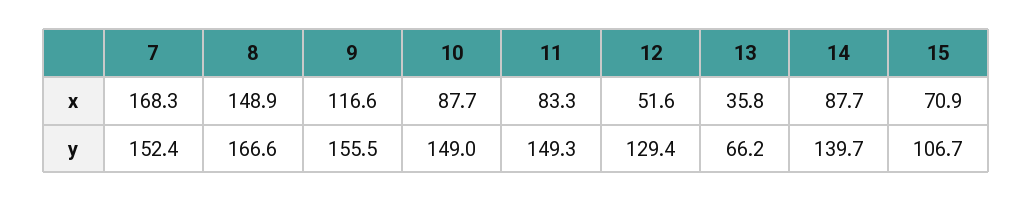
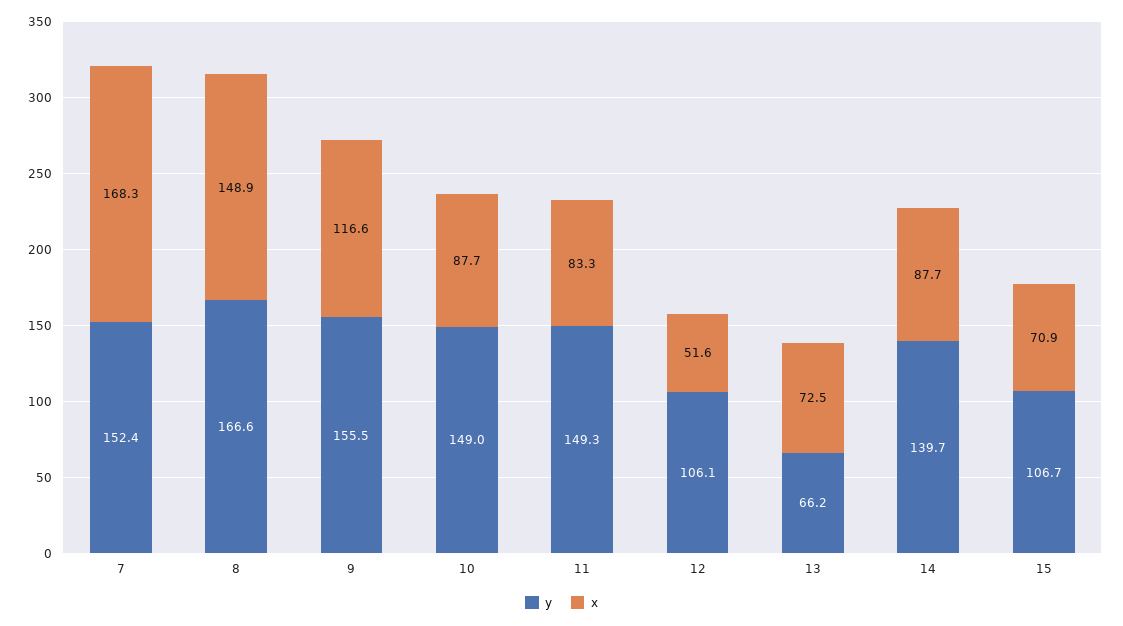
  {
    "x": {
      "7": 168.3,
      "8": 148.9,
      "9": 116.6,
      "10": 87.7,
      "11": 83.3,
      "12": 51.6,
-     "13": 35.8,
+     "13": 72.5,
      "14": 87.7,
      "15": 70.9
    },
    "y": {
      "7": 152.4,
      "8": 166.6,
      "9": 155.5,
      "10": 149,
      "11": 149.3,
-     "12": 129.4,
+     "12": 106.1,
      "13": 66.2,
      "14": 139.7,
      "15": 106.7
    }
  }

